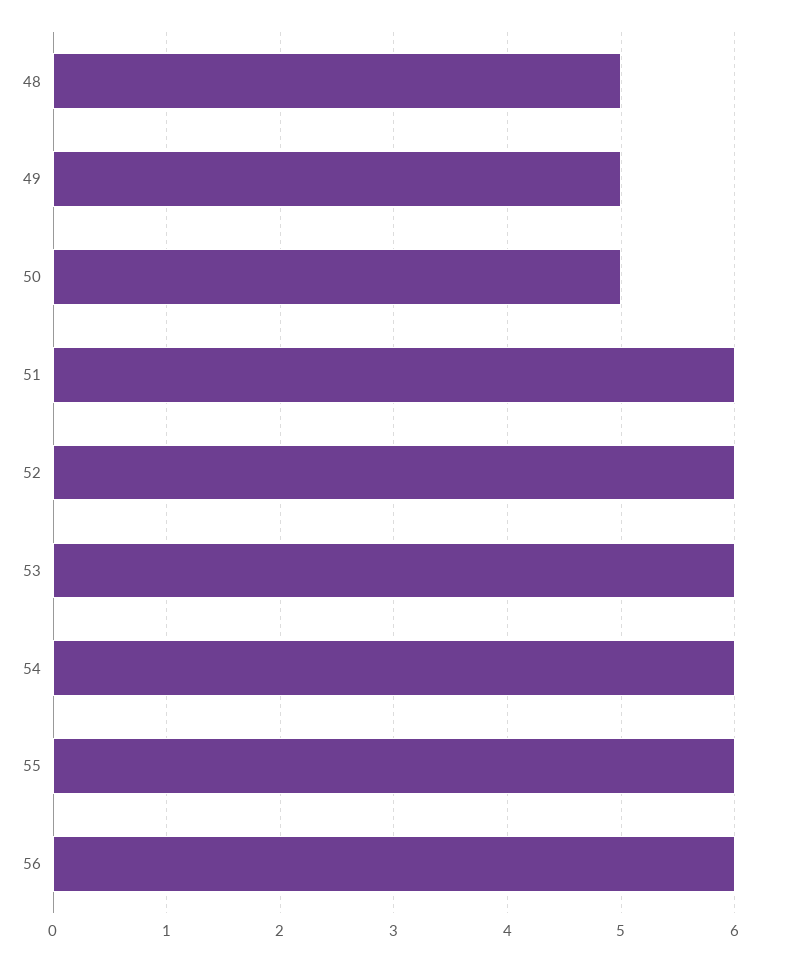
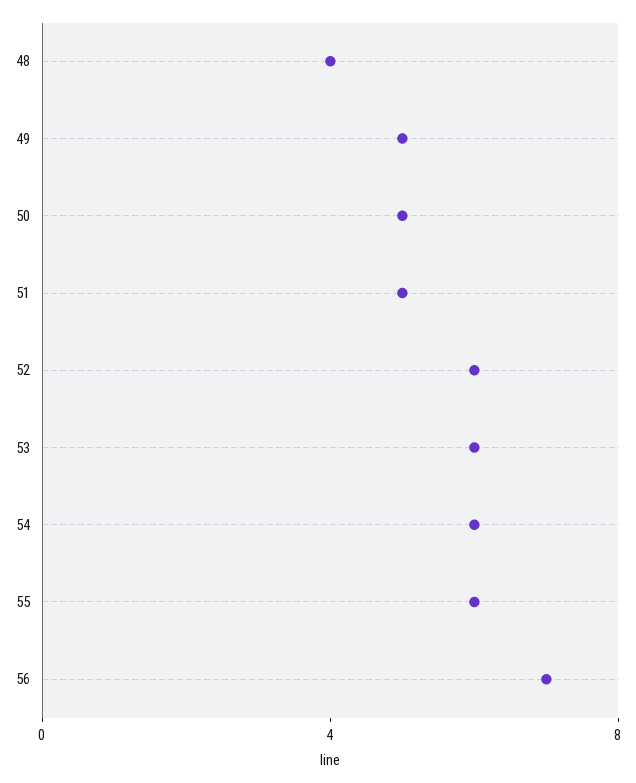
  {
-   "48": 5,
+   "48": 4,
    "49": 5,
    "50": 5,
-   "51": 6,
+   "51": 5,
    "52": 6,
    "53": 6,
    "54": 6,
    "55": 6,
-   "56": 6
+   "56": 7
  }

